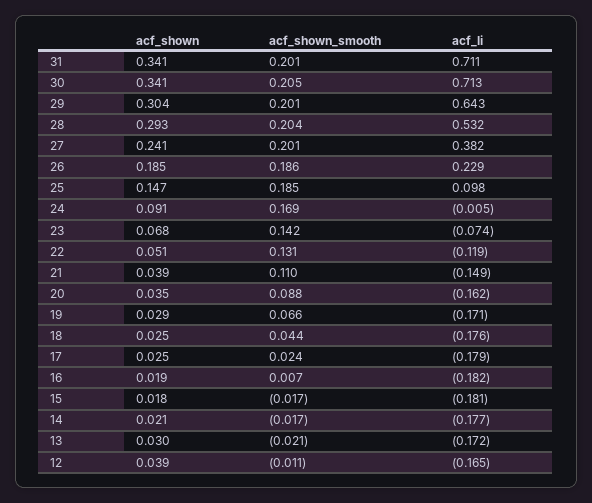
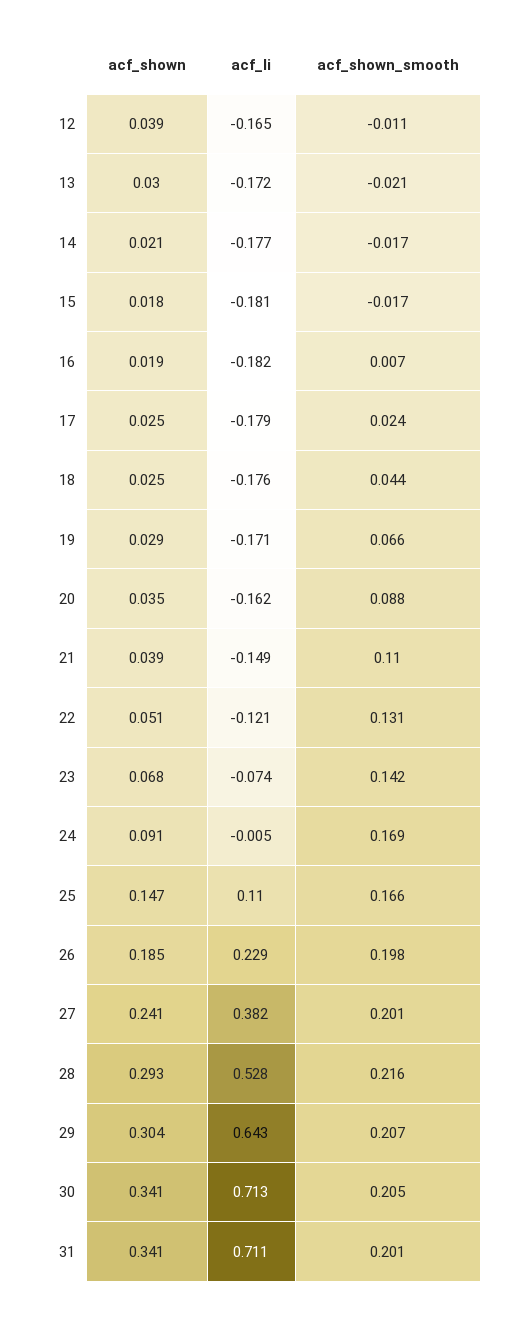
  {
    "acf_shown": {
      "31": 0.341,
      "30": 0.341,
      "29": 0.304,
      "28": 0.293,
      "27": 0.241,
      "26": 0.185,
      "25": 0.147,
      "24": 0.091,
      "23": 0.068,
      "22": 0.051,
      "21": 0.039,
      "20": 0.035,
      "19": 0.029,
      "18": 0.025,
      "17": 0.025,
      "16": 0.019,
      "15": 0.018,
      "14": 0.021,
      "13": 0.03,
      "12": 0.039
    },
    "acf_shown_smooth": {
      "31": 0.201,
      "30": 0.205,
-     "29": 0.201,
+     "29": 0.207,
-     "28": 0.204,
+     "28": 0.216,
      "27": 0.201,
-     "26": 0.186,
+     "26": 0.198,
-     "25": 0.185,
+     "25": 0.166,
      "24": 0.169,
      "23": 0.142,
      "22": 0.131,
      "21": 0.11,
      "20": 0.088,
      "19": 0.066,
      "18": 0.044,
      "17": 0.024,
      "16": 0.007,
      "15": -0.017,
      "14": -0.017,
      "13": -0.021,
      "12": -0.011
    },
    "acf_li": {
      "31": 0.711,
      "30": 0.713,
      "29": 0.643,
-     "28": 0.532,
+     "28": 0.528,
      "27": 0.382,
      "26": 0.229,
-     "25": 0.098,
+     "25": 0.11,
      "24": -0.005,
      "23": -0.074,
-     "22": -0.119,
+     "22": -0.121,
      "21": -0.149,
      "20": -0.162,
      "19": -0.171,
      "18": -0.176,
      "17": -0.179,
      "16": -0.182,
      "15": -0.181,
      "14": -0.177,
      "13": -0.172,
      "12": -0.165
    }
  }

